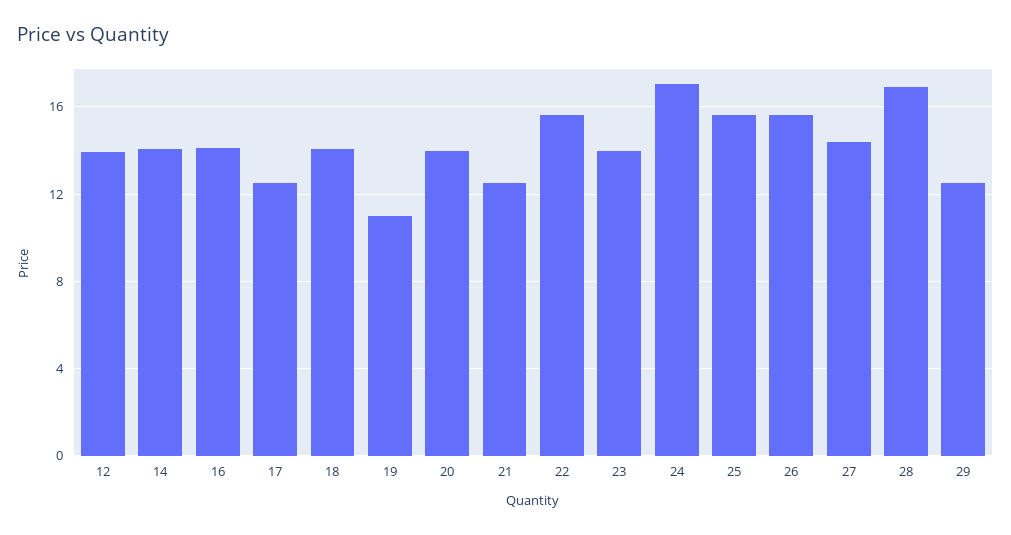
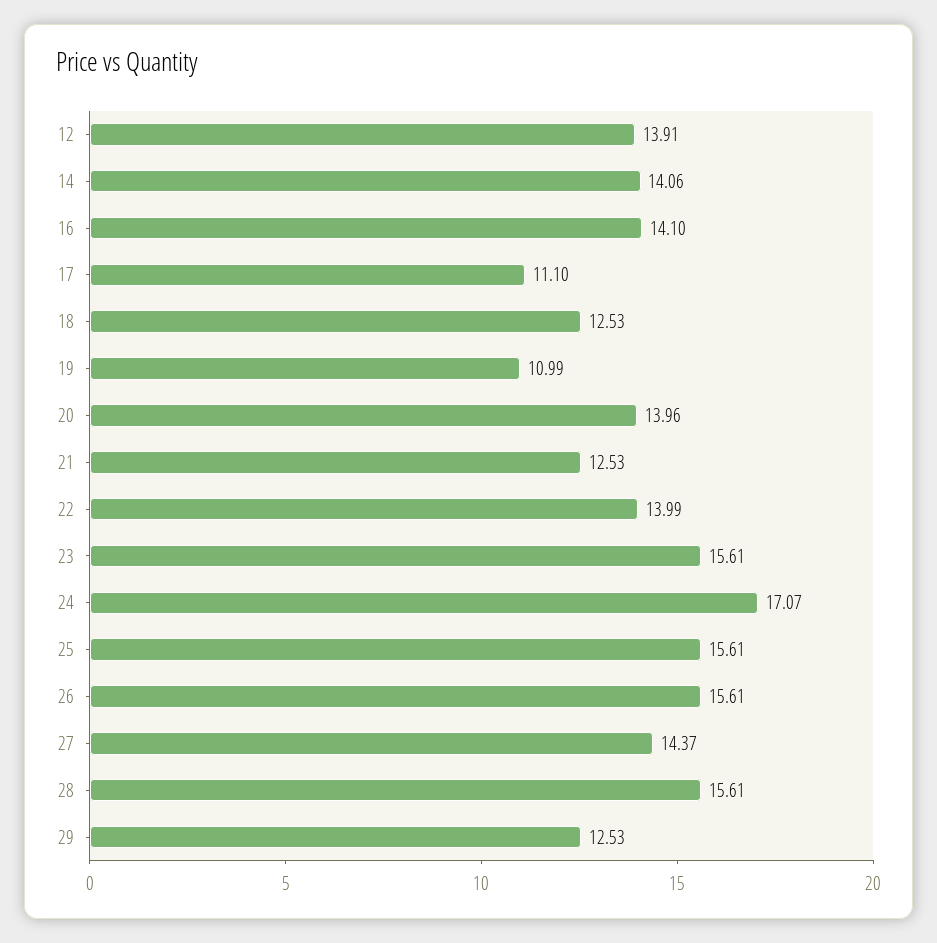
  {
    "12": 13.91,
    "14": 14.06,
    "16": 14.1,
-   "17": 12.5,
+   "17": 11.1,
-   "18": 14,
+   "18": 12.53,
    "19": 10.99,
    "20": 13.96,
    "21": 12.53,
-   "22": 15.5,
+   "22": 13.99,
-   "23": 14,
+   "23": 15.61,
    "24": 17.07,
    "25": 15.61,
    "26": 15.61,
    "27": 14.37,
-   "28": 17,
+   "28": 15.61,
    "29": 12.53
  }

